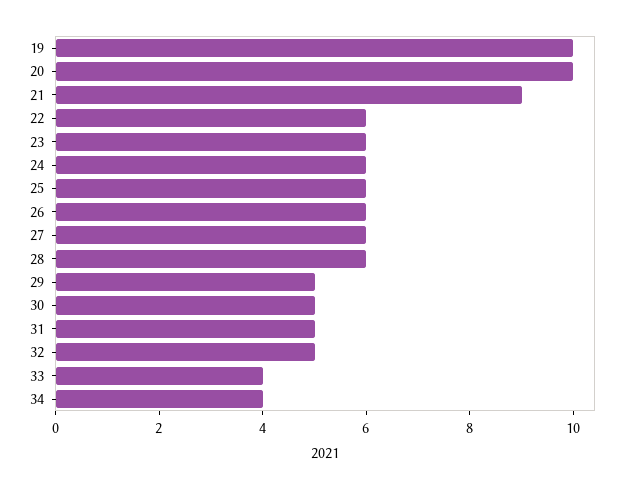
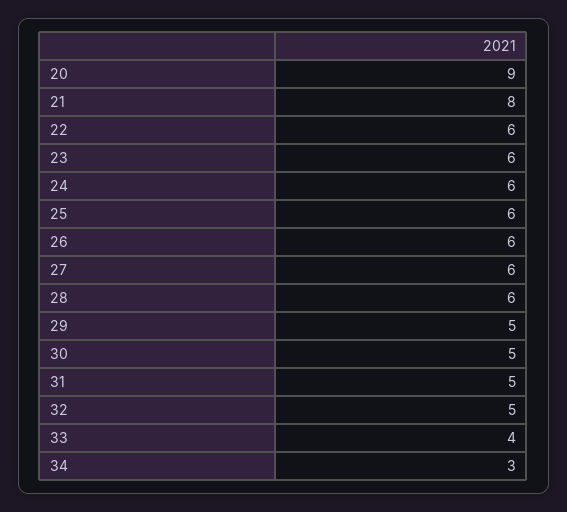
  {
-   "19": 10,
-   "20": 10,
+   "20": 9,
-   "21": 9,
+   "21": 8,
    "22": 6,
    "23": 6,
    "24": 6,
    "25": 6,
    "26": 6,
    "27": 6,
    "28": 6,
    "29": 5,
    "30": 5,
    "31": 5,
    "32": 5,
    "33": 4,
-   "34": 4
+   "34": 3
  }

